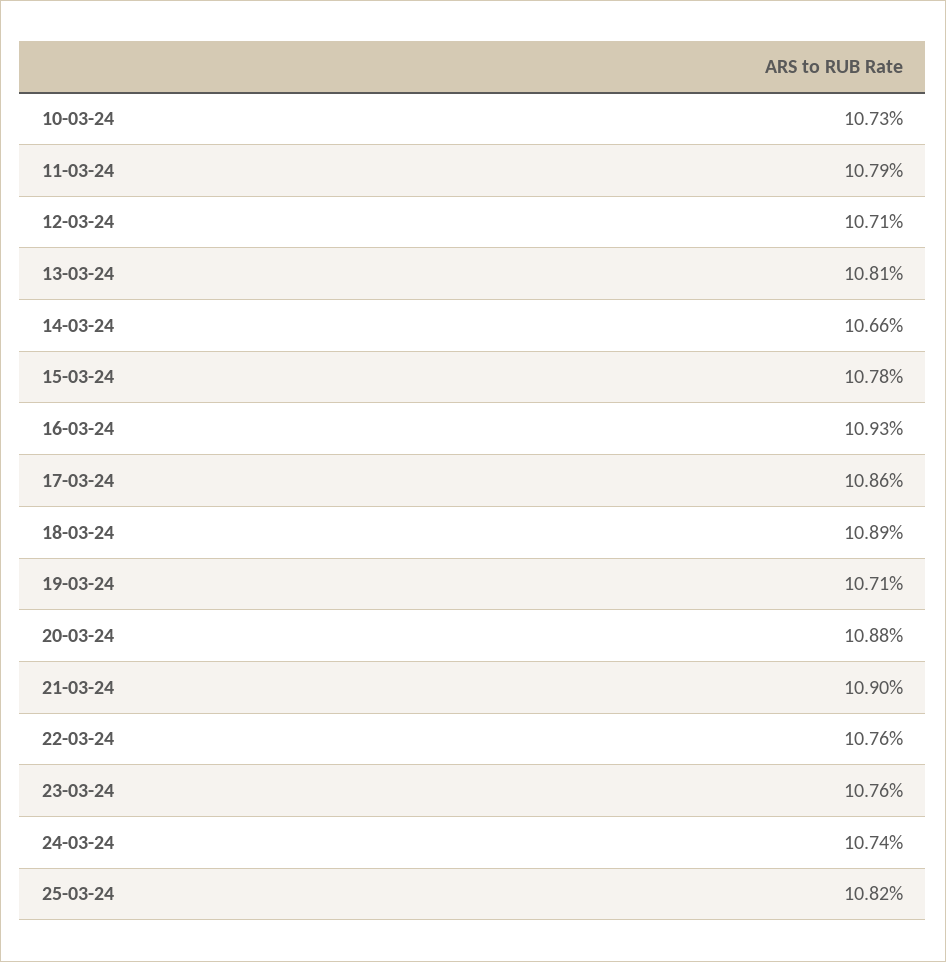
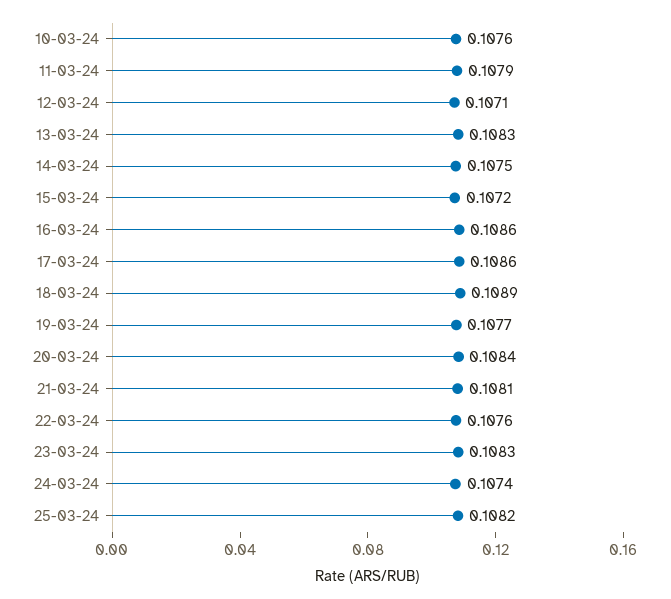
  {
-   "10-03-24": 0.1073,
+   "10-03-24": 0.1076,
    "11-03-24": 0.1079,
    "12-03-24": 0.1071,
-   "13-03-24": 0.1081,
+   "13-03-24": 0.1083,
-   "14-03-24": 0.1066,
+   "14-03-24": 0.1075,
-   "15-03-24": 0.1078,
+   "15-03-24": 0.1072,
-   "16-03-24": 0.1093,
+   "16-03-24": 0.1086,
    "17-03-24": 0.1086,
    "18-03-24": 0.1089,
-   "19-03-24": 0.1071,
+   "19-03-24": 0.1077,
-   "20-03-24": 0.1088,
+   "20-03-24": 0.1084,
-   "21-03-24": 0.109,
+   "21-03-24": 0.1081,
    "22-03-24": 0.1076,
-   "23-03-24": 0.1076,
+   "23-03-24": 0.1083,
    "24-03-24": 0.1074,
    "25-03-24": 0.1082
  }

